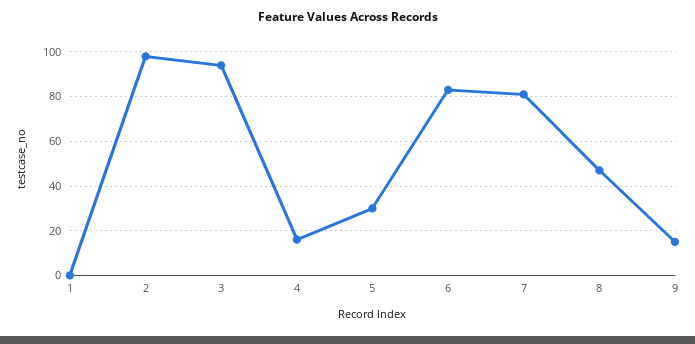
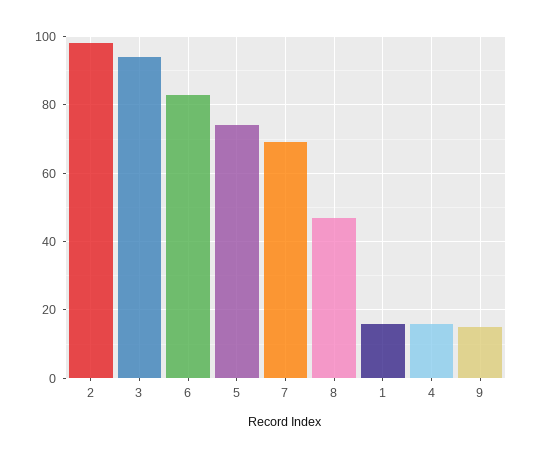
  {
-   "1": 0,
+   "1": 15,
    "2": 100,
    "3": 95,
    "4": 15,
-   "5": 30,
+   "5": 75,
    "6": 85,
-   "7": 80,
+   "7": 70,
    "8": 45,
    "9": 15
  }

